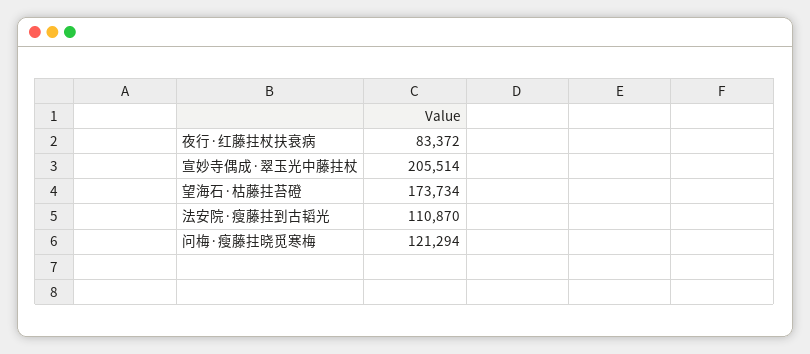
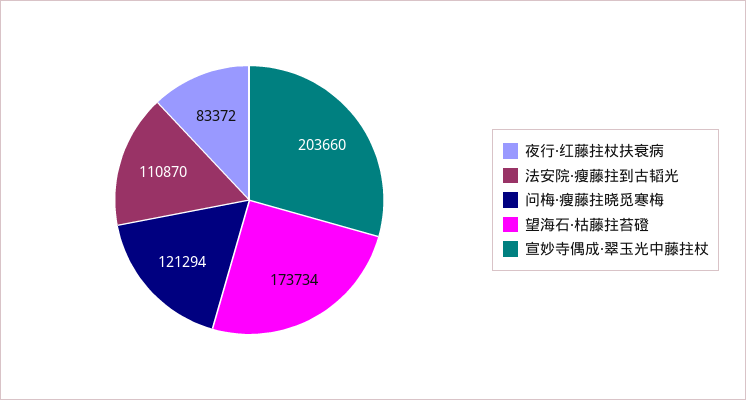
  {
    "夜行·红藤拄杖扶衰病": 83372,
-   "宣妙寺偶成·翠玉光中藤拄杖": 205514,
+   "宣妙寺偶成·翠玉光中藤拄杖": 203660,
    "望海石·枯藤拄苔磴": 173734,
    "法安院·瘦藤拄到古韬光": 110870,
    "问梅·瘦藤拄晓觅寒梅": 121294
  }

